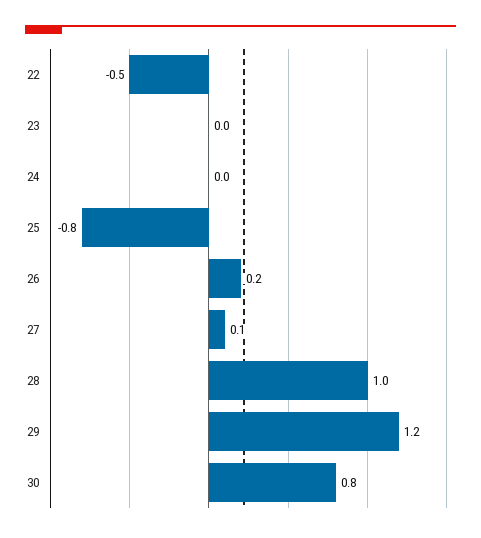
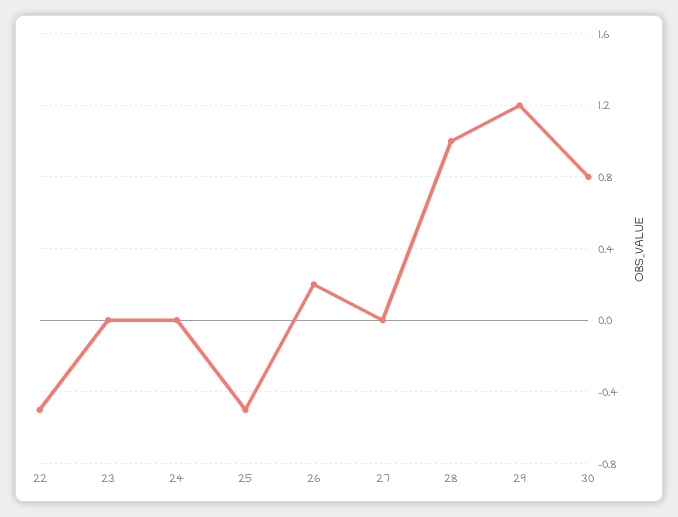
  {
    "22": -0.5,
    "23": 0,
    "24": 0,
-   "25": -0.8,
+   "25": -0.5,
    "26": 0.2,
-   "27": 0.1,
+   "27": 0,
    "28": 1,
    "29": 1.2,
    "30": 0.8
  }

